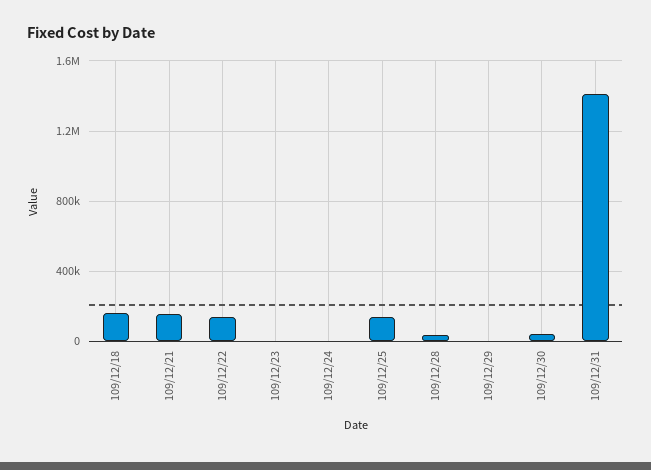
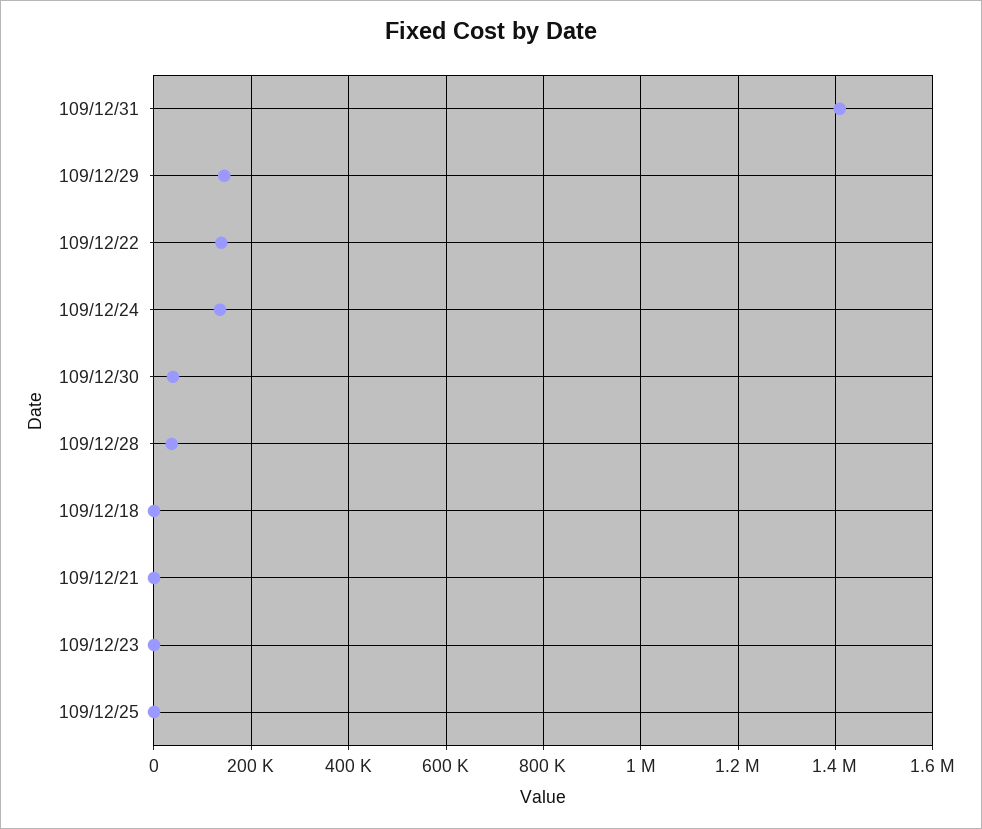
  {
-   "109/12/18": 150000,
+   "109/12/18": 0,
-   "109/12/21": 150000,
+   "109/12/21": 0,
    "109/12/22": 140000,
    "109/12/23": 0,
-   "109/12/24": 0,
+   "109/12/24": 140000,
-   "109/12/25": 150000,
+   "109/12/25": 0,
    "109/12/28": 40000,
-   "109/12/29": 0,
+   "109/12/29": 140000,
    "109/12/30": 40000,
    "109/12/31": 1400000
  }

